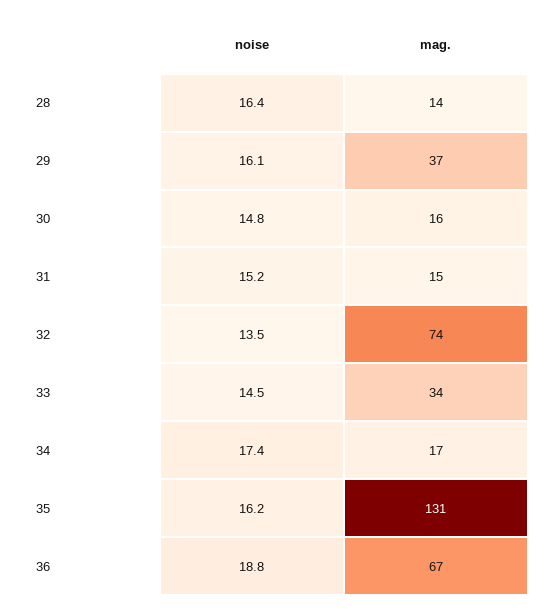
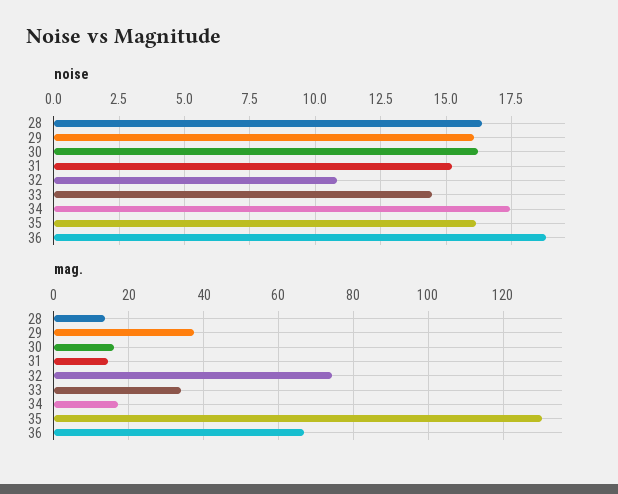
  {
    "noise": {
      "28": 16.4,
      "29": 16.1,
-     "30": 14.8,
+     "30": 16.25,
      "31": 15.2,
-     "32": 13.5,
+     "32": 10.75,
      "33": 14.5,
      "34": 17.4,
      "35": 16.2,
      "36": 18.8
    },
    "mag.": {
      "28": 14,
      "29": 37,
      "30": 16,
      "31": 15,
      "32": 74,
      "33": 34,
      "34": 17,
      "35": 131,
      "36": 67
    }
  }

